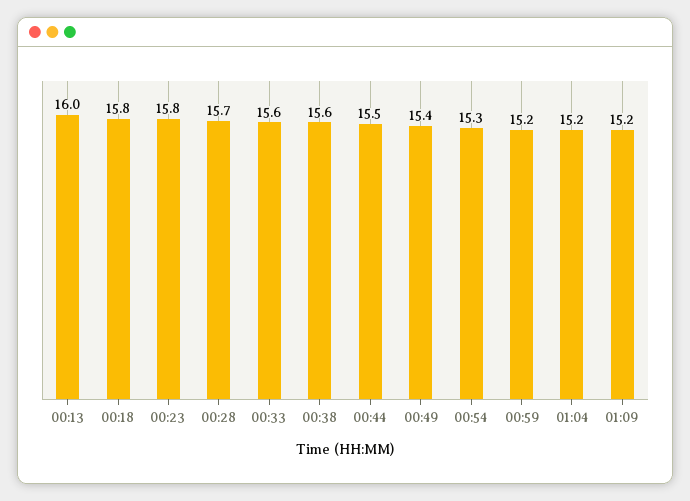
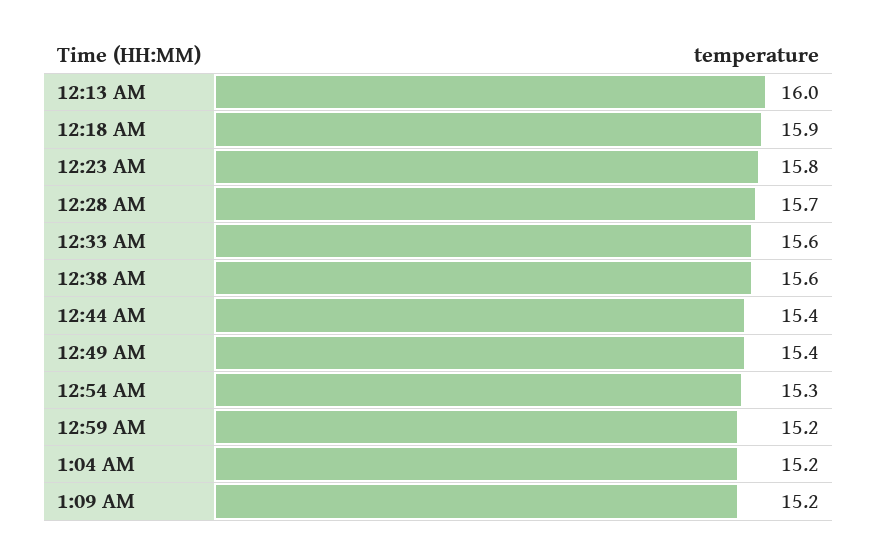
  {
    "00:13": 16,
-   "00:18": 15.8,
+   "00:18": 15.9,
    "00:23": 15.8,
    "00:28": 15.7,
    "00:33": 15.6,
    "00:38": 15.6,
-   "00:44": 15.5,
+   "00:44": 15.4,
    "00:49": 15.4,
    "00:54": 15.3,
    "00:59": 15.2,
    "01:04": 15.2,
    "01:09": 15.2
  }

